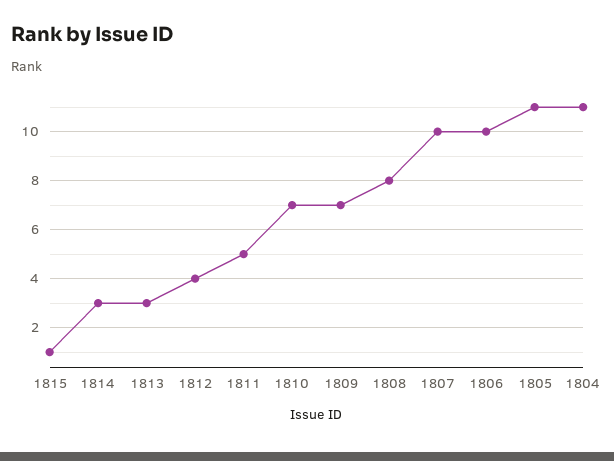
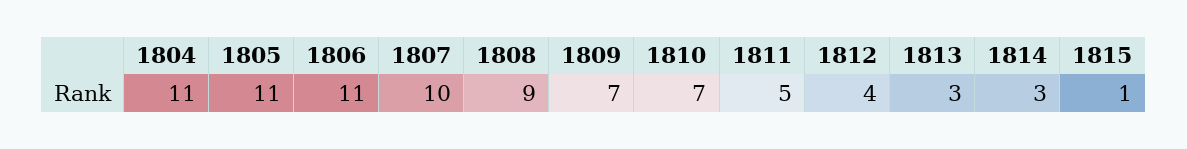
  {
    "1815": 1,
    "1814": 3,
    "1813": 3,
    "1812": 4,
    "1811": 5,
    "1810": 7,
    "1809": 7,
-   "1808": 8,
+   "1808": 9,
    "1807": 10,
-   "1806": 10,
+   "1806": 11,
    "1805": 11,
    "1804": 11
  }

